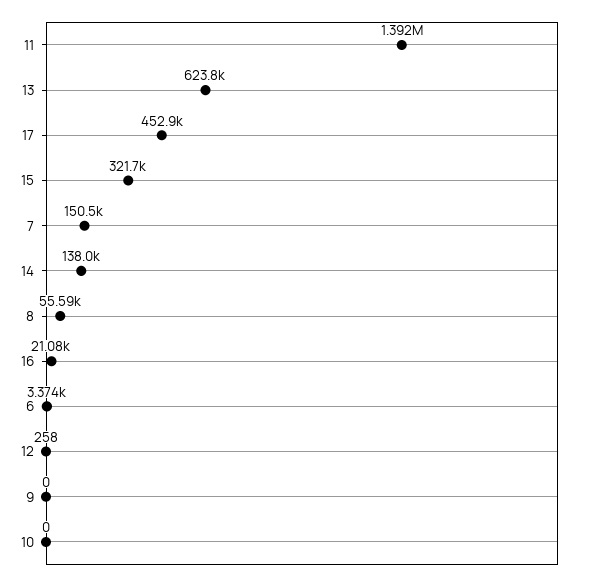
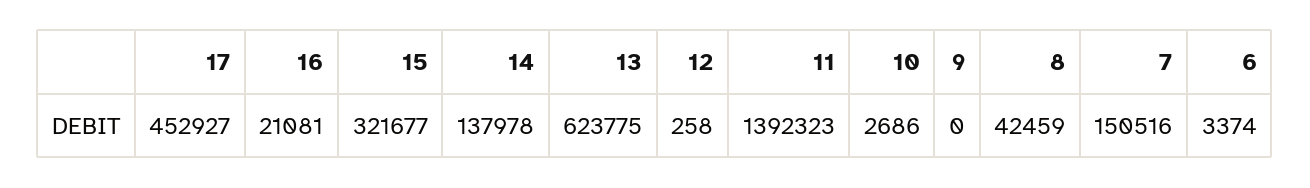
  {
    "11": 1392323,
    "13": 623775,
    "17": 452927,
    "15": 321677,
    "7": 150516,
    "14": 137978,
-   "8": 55590,
+   "8": 42459,
    "16": 21081,
    "6": 3374,
    "12": 258,
    "9": 0,
-   "10": 0
+   "10": 2686
  }

